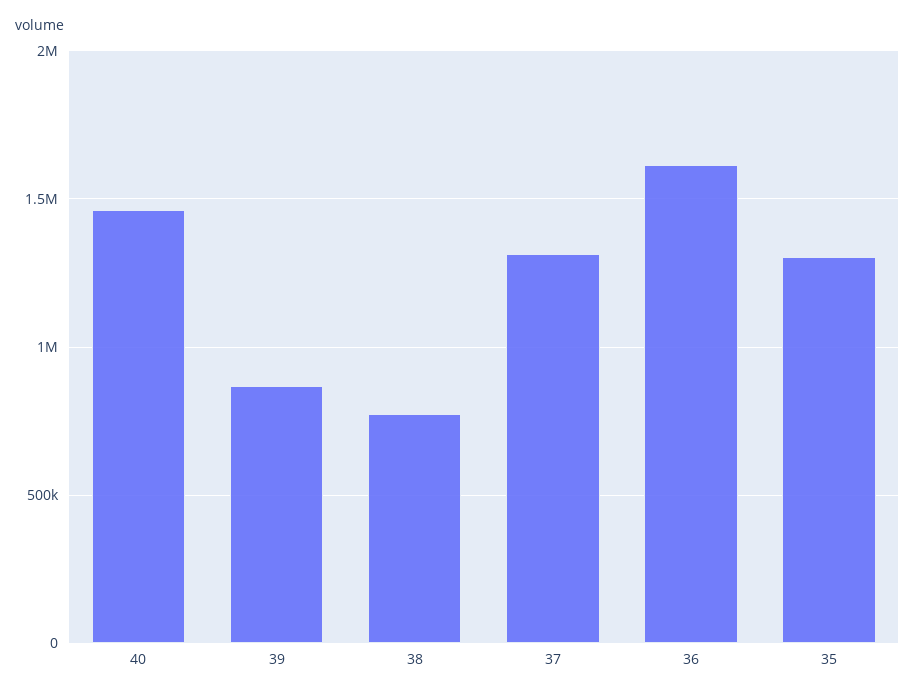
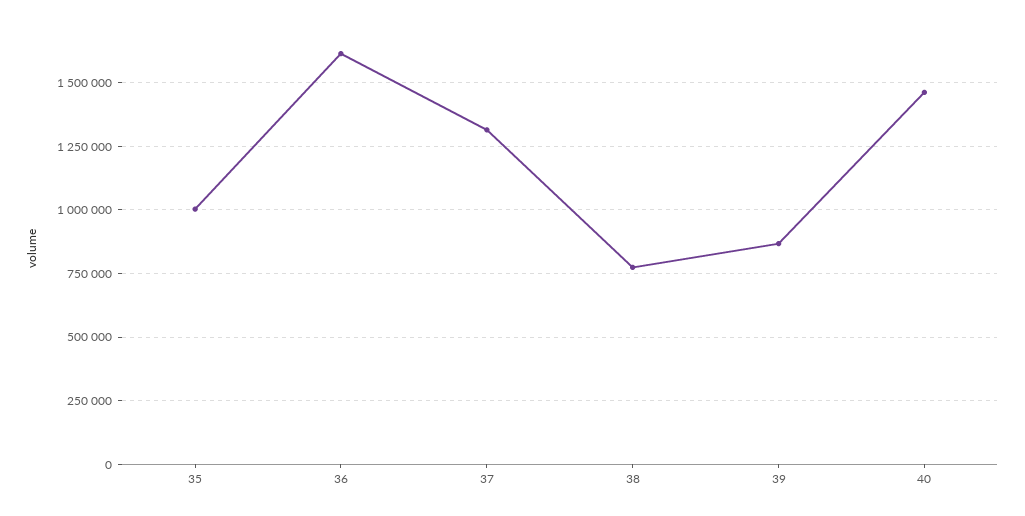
  {
    "40": 1475000,
    "39": 875000,
    "38": 775000,
    "37": 1325000,
    "36": 1625000,
-   "35": 1300000
+   "35": 1000000
  }

